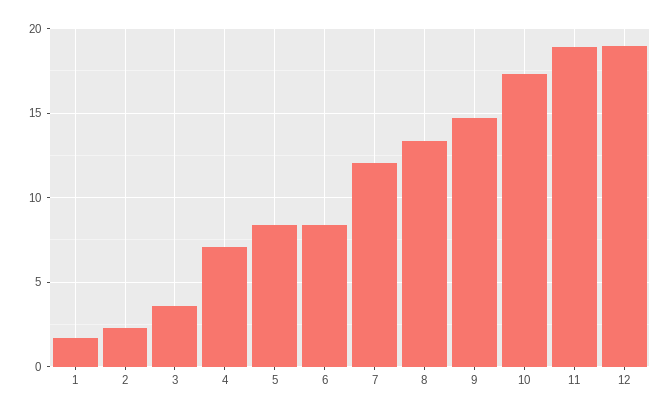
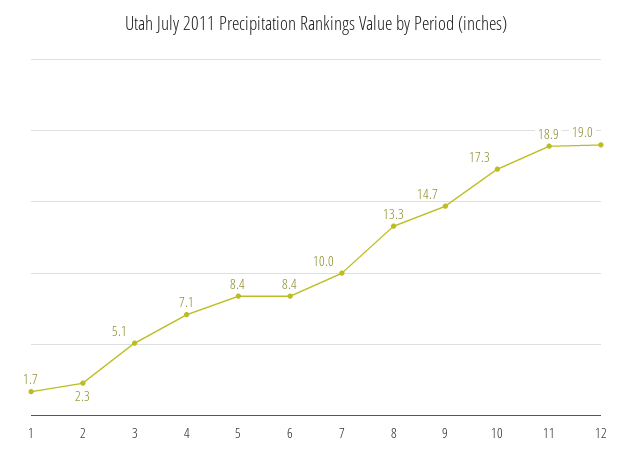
  {
    "1": 1.7,
    "2": 2.3,
-   "3": 3.5,
+   "3": 5.1,
    "4": 7.1,
    "5": 8.4,
    "6": 8.4,
-   "7": 12,
+   "7": 10,
    "8": 13.3,
    "9": 14.7,
    "10": 17.3,
    "11": 18.9,
    "12": 19
  }

